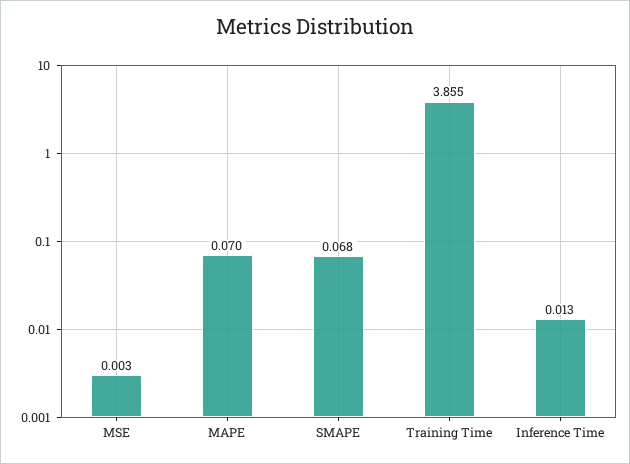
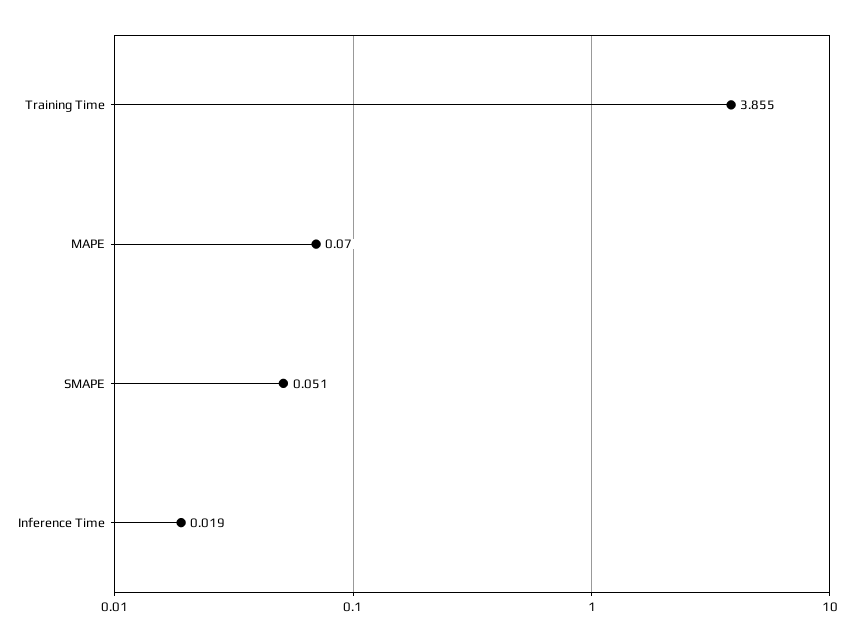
  {
-   "MSE": 0.003,
    "MAPE": 0.07,
-   "SMAPE": 0.068,
+   "SMAPE": 0.051,
    "Training Time": 3.855,
-   "Inference Time": 0.013
+   "Inference Time": 0.019
  }

